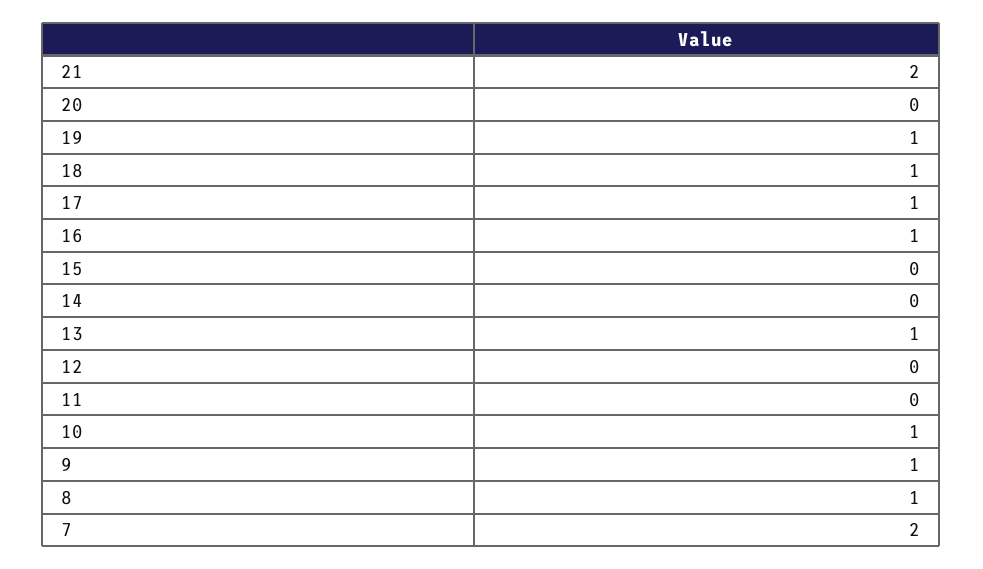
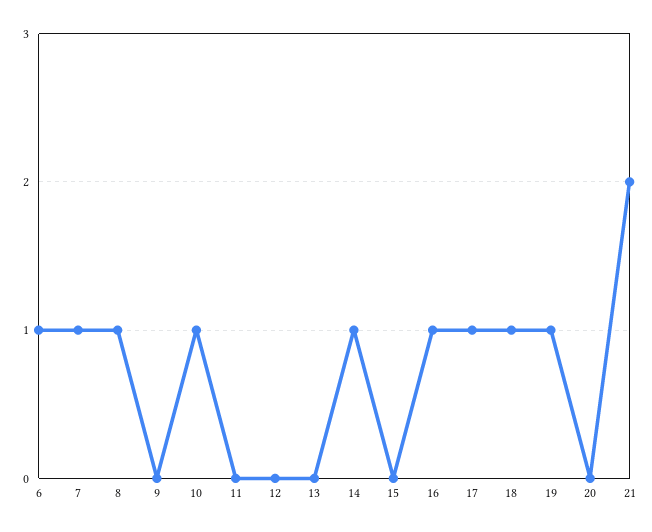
  {
    "21": 2,
    "20": 0,
    "19": 1,
    "18": 1,
    "17": 1,
    "16": 1,
    "15": 0,
-   "14": 0,
+   "14": 1,
-   "13": 1,
+   "13": 0,
    "12": 0,
    "11": 0,
    "10": 1,
-   "9": 1,
+   "9": 0,
    "8": 1,
-   "7": 2
+   "7": 1,
+   "6": 1
  }

